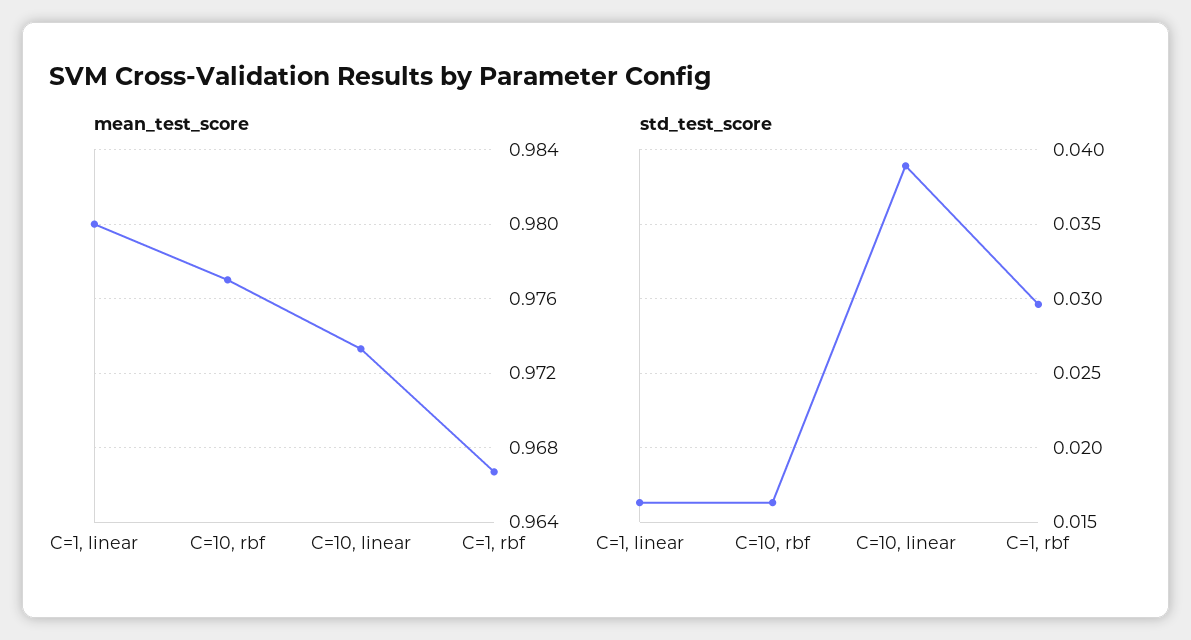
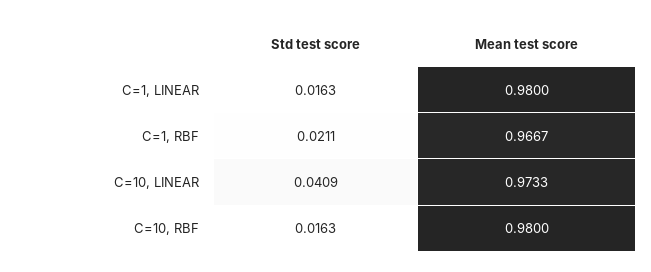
  {
    "mean_test_score": {
      "C=1, linear": 0.98,
-     "C=10, rbf": 0.977,
+     "C=10, rbf": 0.98,
      "C=10, linear": 0.9733,
      "C=1, rbf": 0.9667
    },
    "std_test_score": {
      "C=1, linear": 0.0163,
      "C=10, rbf": 0.0163,
-     "C=10, linear": 0.039,
+     "C=10, linear": 0.0409,
-     "C=1, rbf": 0.0295
+     "C=1, rbf": 0.0211
    }
  }

